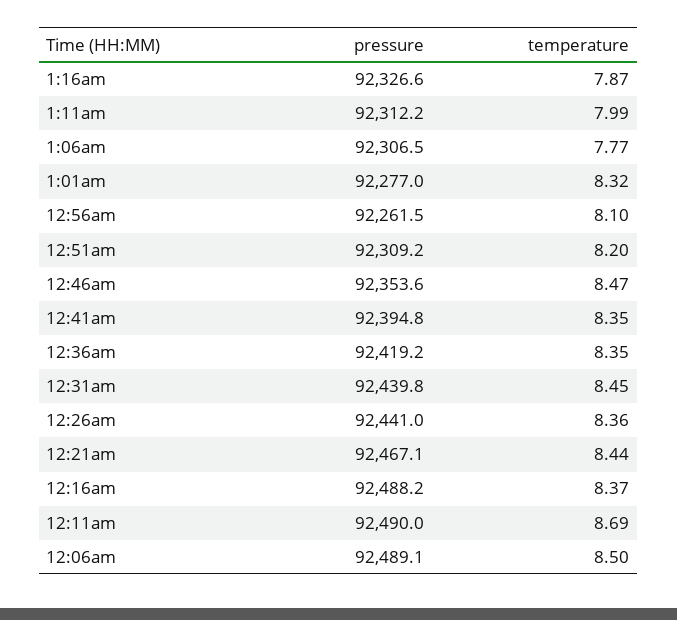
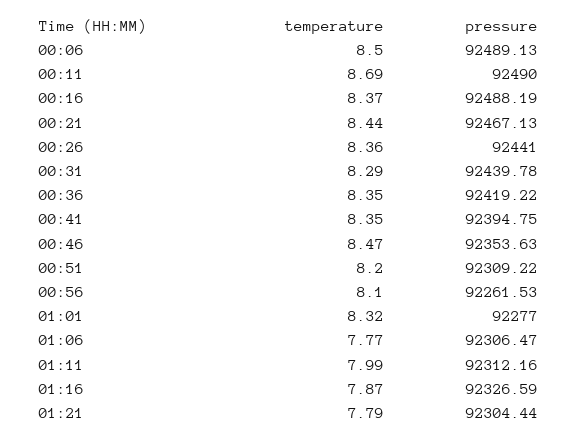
  {
    "pressure": {
      "1:16am": 92326.59,
      "1:11am": 92312.16,
      "1:06am": 92306.47,
      "1:01am": 92277,
      "12:56am": 92261.53,
      "12:51am": 92309.22,
      "12:46am": 92353.63,
      "12:41am": 92394.75,
      "12:36am": 92419.22,
      "12:31am": 92439.78,
      "12:26am": 92441,
      "12:21am": 92467.13,
      "12:16am": 92488.19,
      "12:11am": 92490,
-     "12:06am": 92489.13
+     "12:06am": 92489.13,
+     "01:21": 92304.44
    },
    "temperature": {
      "1:16am": 7.87,
      "1:11am": 7.99,
      "1:06am": 7.77,
      "1:01am": 8.32,
      "12:56am": 8.1,
      "12:51am": 8.2,
      "12:46am": 8.47,
      "12:41am": 8.35,
      "12:36am": 8.35,
-     "12:31am": 8.45,
+     "12:31am": 8.29,
      "12:26am": 8.36,
      "12:21am": 8.44,
      "12:16am": 8.37,
      "12:11am": 8.69,
-     "12:06am": 8.5
+     "12:06am": 8.5,
+     "01:21": 7.79
    }
  }

